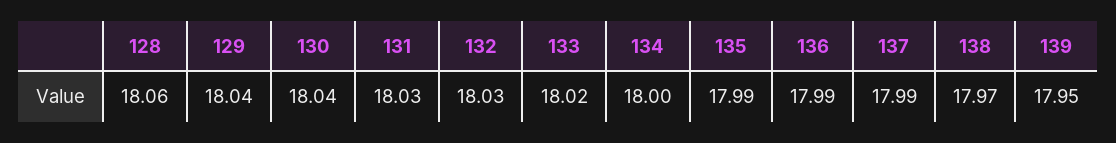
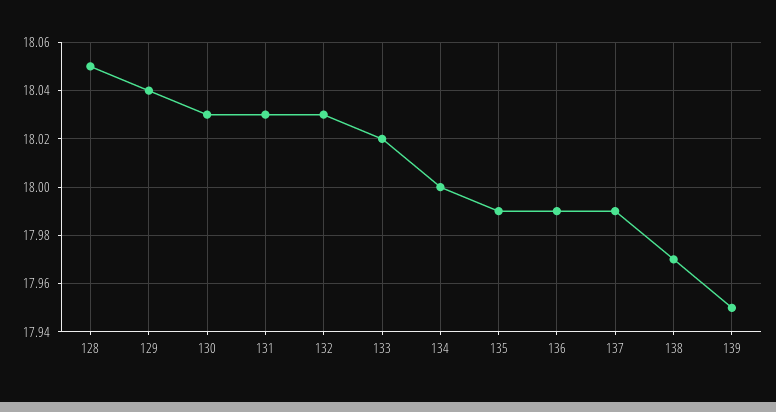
  {
-   "128": 18.06,
+   "128": 18.05,
    "129": 18.04,
-   "130": 18.04,
+   "130": 18.03,
    "131": 18.03,
    "132": 18.03,
    "133": 18.02,
    "134": 18,
    "135": 17.99,
    "136": 17.99,
    "137": 17.99,
    "138": 17.97,
    "139": 17.95
  }

